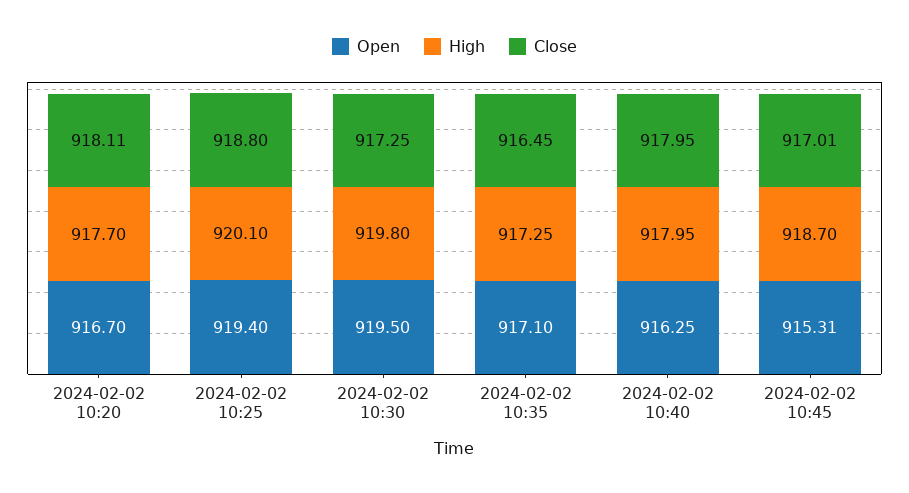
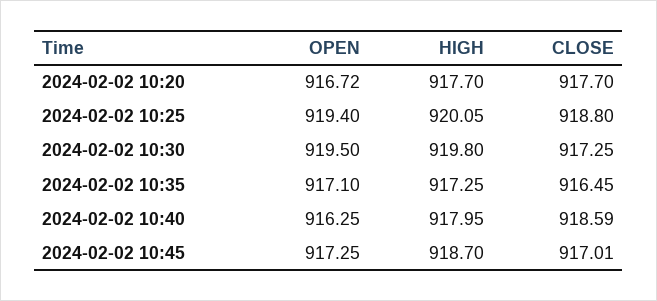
  {
    "Open": {
-     "2024-02-02 10:20": 916.7,
+     "2024-02-02 10:20": 916.72,
      "2024-02-02 10:25": 919.4,
      "2024-02-02 10:30": 919.5,
      "2024-02-02 10:35": 917.1,
      "2024-02-02 10:40": 916.25,
-     "2024-02-02 10:45": 915.31
+     "2024-02-02 10:45": 917.25
    },
    "High": {
      "2024-02-02 10:20": 917.7,
-     "2024-02-02 10:25": 920.1,
+     "2024-02-02 10:25": 920.05,
      "2024-02-02 10:30": 919.8,
      "2024-02-02 10:35": 917.25,
      "2024-02-02 10:40": 917.95,
      "2024-02-02 10:45": 918.7
    },
    "Close": {
-     "2024-02-02 10:20": 918.11,
+     "2024-02-02 10:20": 917.7,
      "2024-02-02 10:25": 918.8,
      "2024-02-02 10:30": 917.25,
      "2024-02-02 10:35": 916.45,
-     "2024-02-02 10:40": 917.95,
+     "2024-02-02 10:40": 918.59,
      "2024-02-02 10:45": 917.01
    }
  }

